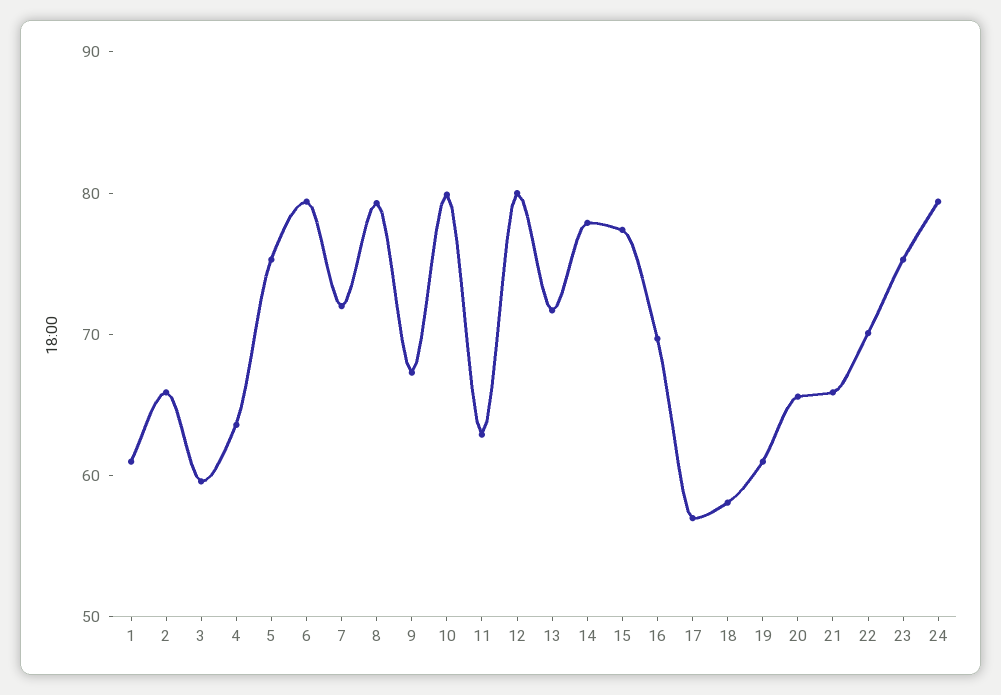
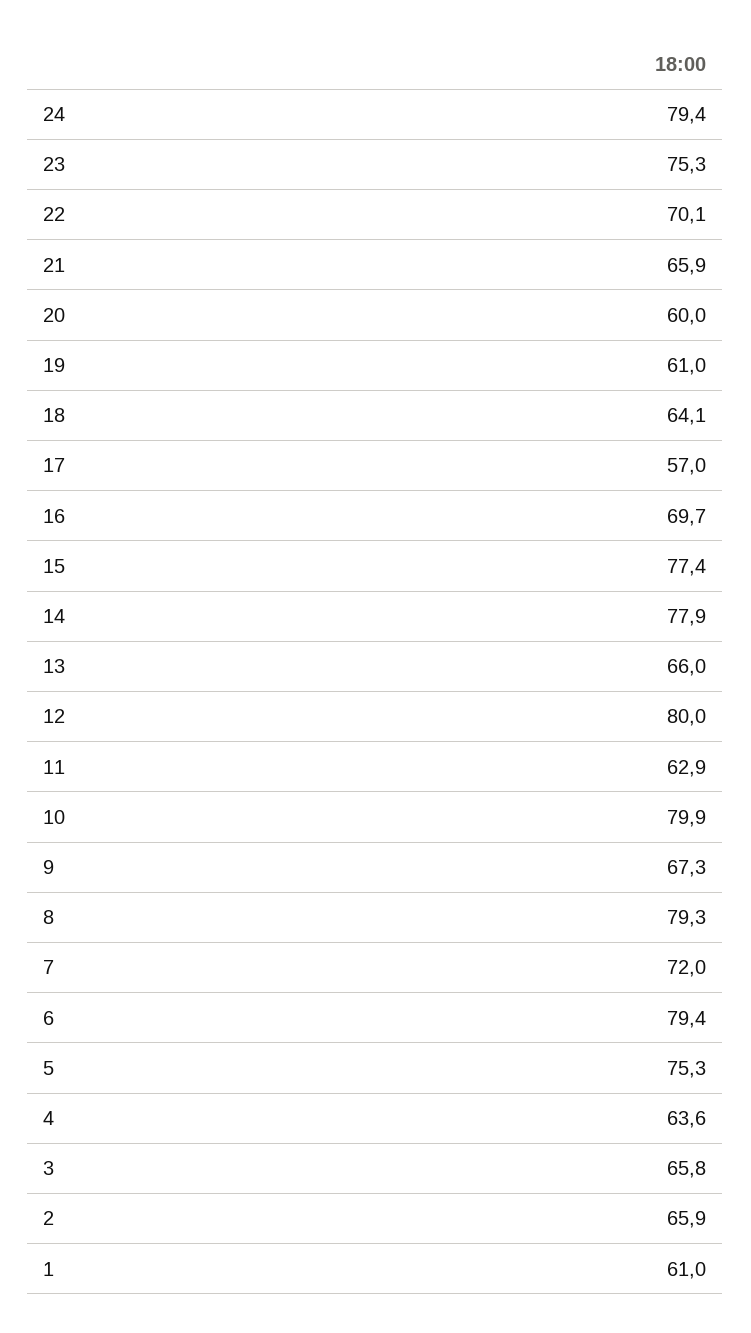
  {
    "1": 61,
    "2": 65.9,
-   "3": 60,
+   "3": 65.8,
    "4": 63.6,
    "5": 75.3,
    "6": 79.4,
    "7": 72,
    "8": 79.3,
    "9": 67.3,
    "10": 79.9,
    "11": 62.9,
    "12": 80,
-   "13": 72,
+   "13": 66,
    "14": 77.9,
    "15": 77.4,
    "16": 69.7,
    "17": 57,
-   "18": 58,
+   "18": 64.1,
    "19": 61,
-   "20": 66,
+   "20": 60,
    "21": 65.9,
    "22": 70.1,
    "23": 75.3,
    "24": 79.4
  }

